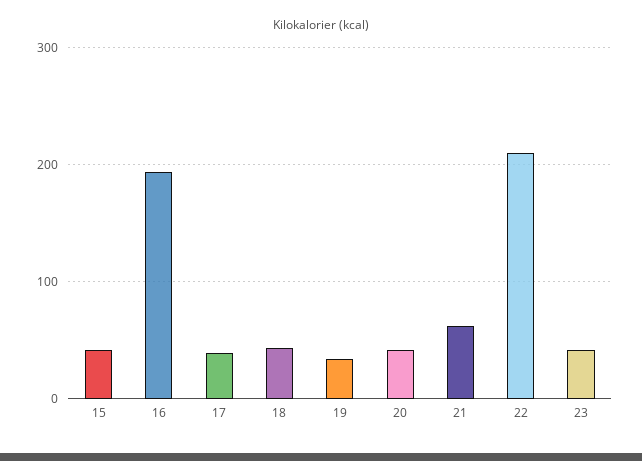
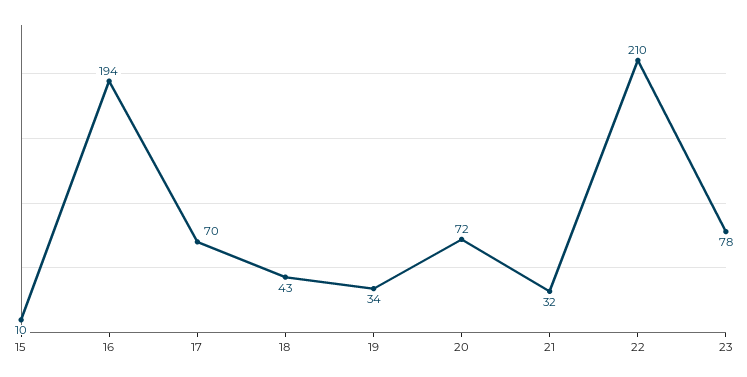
  {
-   "15": 40,
+   "15": 10,
    "16": 194,
-   "17": 40,
+   "17": 70,
    "18": 43,
    "19": 34,
-   "20": 40,
+   "20": 72,
-   "21": 60,
+   "21": 32,
    "22": 210,
-   "23": 40
+   "23": 78
  }

